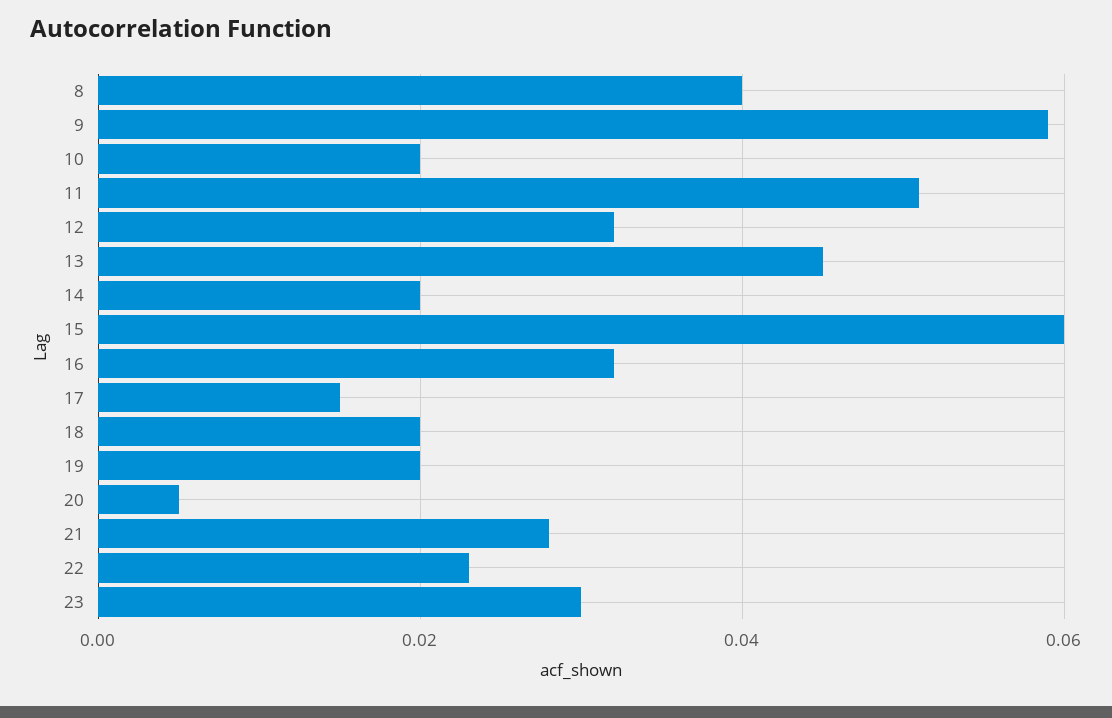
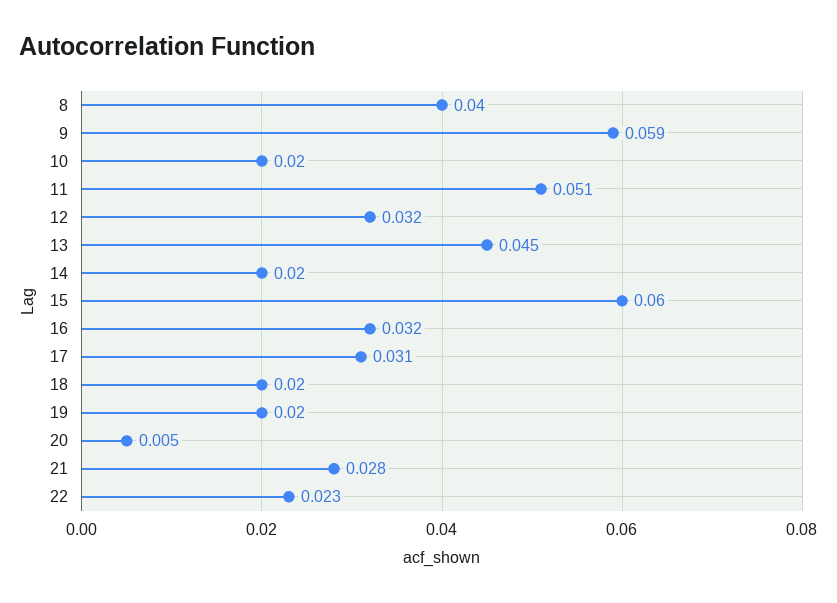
  {
    "8": 0.04,
    "9": 0.059,
    "10": 0.02,
    "11": 0.051,
    "12": 0.032,
    "13": 0.045,
    "14": 0.02,
    "15": 0.06,
    "16": 0.032,
-   "17": 0.015,
+   "17": 0.031,
    "18": 0.02,
    "19": 0.02,
    "20": 0.005,
    "21": 0.028,
-   "22": 0.023,
+   "22": 0.023
-   "23": 0.03
  }

